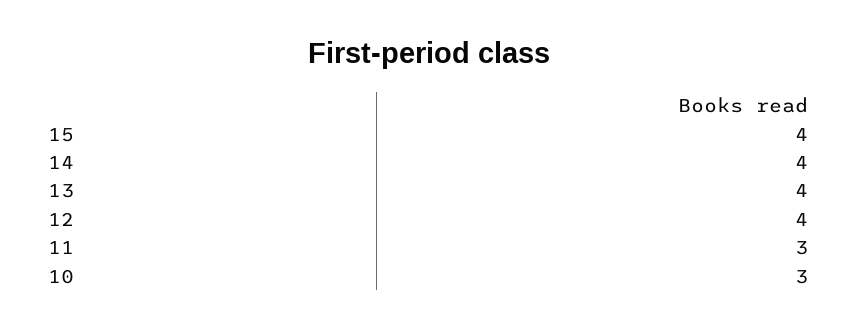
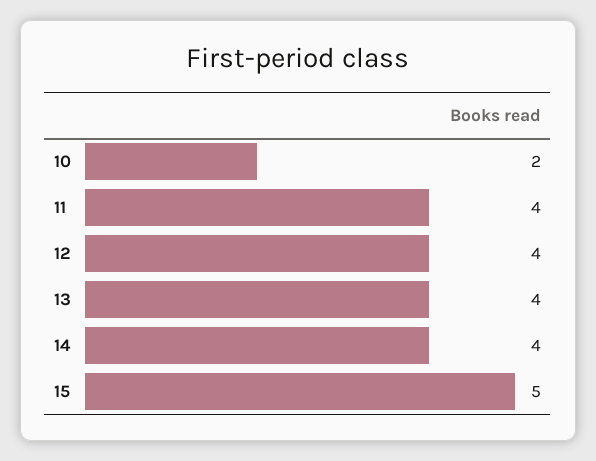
  {
-   "15": 4,
+   "15": 5,
    "14": 4,
    "13": 4,
    "12": 4,
-   "11": 3,
+   "11": 4,
-   "10": 3
+   "10": 2
  }

